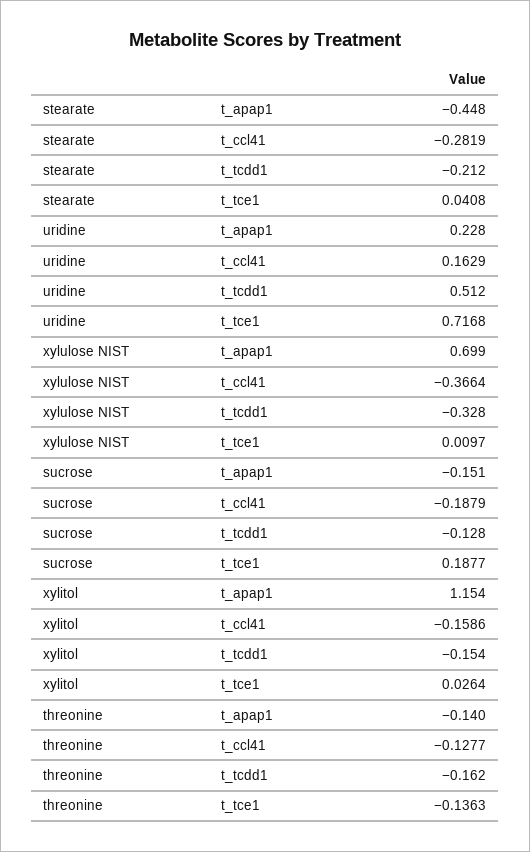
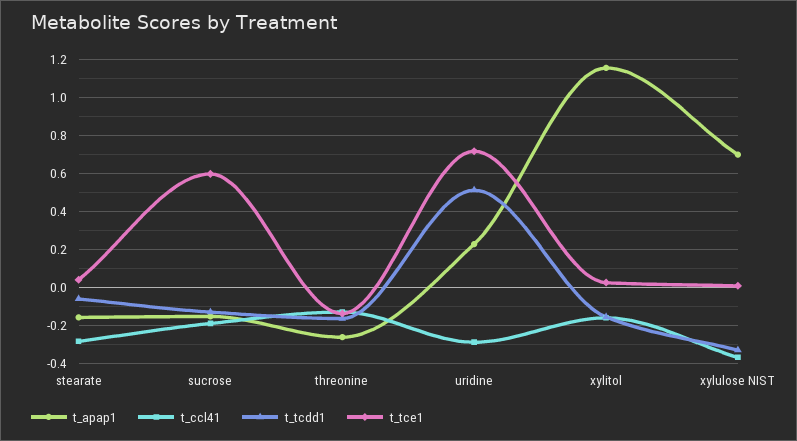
  {
    "t_apap1": {
-     "stearate": -0.448,
+     "stearate": -0.15,
      "uridine": 0.228,
      "xylulose NIST": 0.699,
      "sucrose": -0.151,
      "xylitol": 1.154,
-     "threonine": -0.14
+     "threonine": -0.25
    },
    "t_ccl41": {
      "stearate": -0.2819,
-     "uridine": 0.1629,
+     "uridine": -0.3,
      "xylulose NIST": -0.3664,
      "sucrose": -0.1879,
      "xylitol": -0.1586,
      "threonine": -0.1277
    },
    "t_tcdd1": {
-     "stearate": -0.212,
+     "stearate": -0.05,
      "uridine": 0.512,
      "xylulose NIST": -0.328,
      "sucrose": -0.128,
      "xylitol": -0.154,
      "threonine": -0.162
    },
    "t_tce1": {
      "stearate": 0.0408,
      "uridine": 0.7168,
      "xylulose NIST": 0.0097,
-     "sucrose": 0.1877,
+     "sucrose": 0.6,
      "xylitol": 0.0264,
      "threonine": -0.1363
    }
  }

